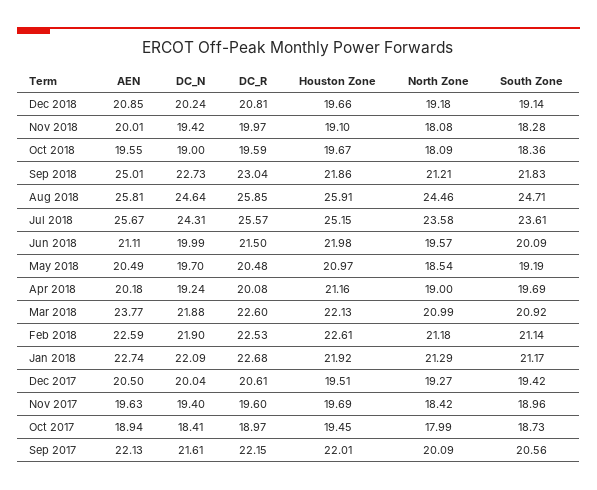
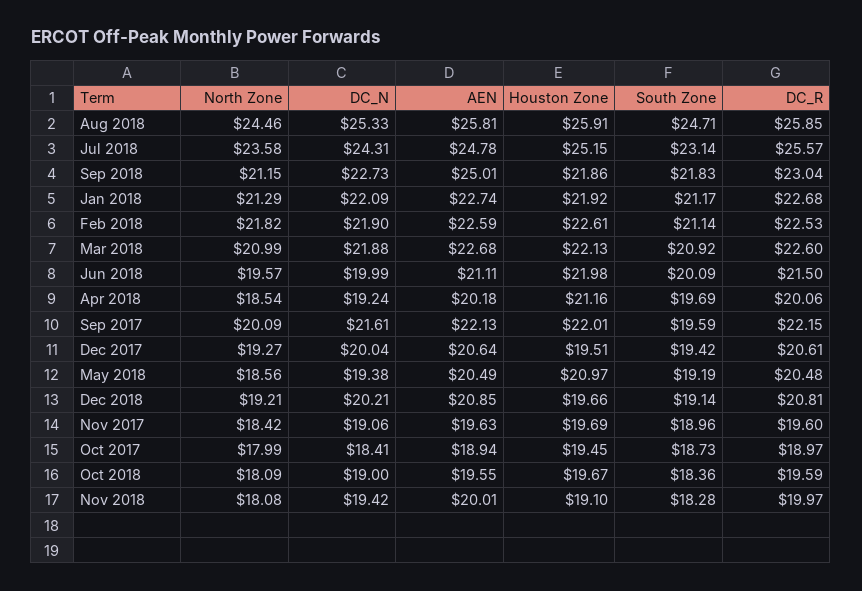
  {
    "AEN": {
      "Dec 2018": 20.85,
      "Nov 2018": 20.01,
      "Oct 2018": 19.55,
      "Sep 2018": 25.01,
      "Aug 2018": 25.81,
-     "Jul 2018": 25.67,
+     "Jul 2018": 24.78,
      "Jun 2018": 21.11,
      "May 2018": 20.49,
      "Apr 2018": 20.18,
-     "Mar 2018": 23.77,
+     "Mar 2018": 22.68,
      "Feb 2018": 22.59,
      "Jan 2018": 22.74,
-     "Dec 2017": 20.5,
+     "Dec 2017": 20.64,
      "Nov 2017": 19.63,
      "Oct 2017": 18.94,
      "Sep 2017": 22.13
    },
    "DC_N": {
-     "Dec 2018": 20.24,
+     "Dec 2018": 20.21,
      "Nov 2018": 19.42,
      "Oct 2018": 19,
      "Sep 2018": 22.73,
-     "Aug 2018": 24.64,
+     "Aug 2018": 25.33,
      "Jul 2018": 24.31,
      "Jun 2018": 19.99,
-     "May 2018": 19.7,
+     "May 2018": 19.38,
      "Apr 2018": 19.24,
      "Mar 2018": 21.88,
      "Feb 2018": 21.9,
      "Jan 2018": 22.09,
      "Dec 2017": 20.04,
-     "Nov 2017": 19.4,
+     "Nov 2017": 19.06,
      "Oct 2017": 18.41,
      "Sep 2017": 21.61
    },
    "DC_R": {
      "Dec 2018": 20.81,
      "Nov 2018": 19.97,
      "Oct 2018": 19.59,
      "Sep 2018": 23.04,
      "Aug 2018": 25.85,
      "Jul 2018": 25.57,
      "Jun 2018": 21.5,
      "May 2018": 20.48,
-     "Apr 2018": 20.08,
+     "Apr 2018": 20.06,
      "Mar 2018": 22.6,
      "Feb 2018": 22.53,
      "Jan 2018": 22.68,
      "Dec 2017": 20.61,
      "Nov 2017": 19.6,
      "Oct 2017": 18.97,
      "Sep 2017": 22.15
    },
    "Houston Zone": {
      "Dec 2018": 19.66,
      "Nov 2018": 19.1,
      "Oct 2018": 19.67,
      "Sep 2018": 21.86,
      "Aug 2018": 25.91,
      "Jul 2018": 25.15,
      "Jun 2018": 21.98,
      "May 2018": 20.97,
      "Apr 2018": 21.16,
      "Mar 2018": 22.13,
      "Feb 2018": 22.61,
      "Jan 2018": 21.92,
      "Dec 2017": 19.51,
      "Nov 2017": 19.69,
      "Oct 2017": 19.45,
      "Sep 2017": 22.01
    },
    "North Zone": {
-     "Dec 2018": 19.18,
+     "Dec 2018": 19.21,
      "Nov 2018": 18.08,
      "Oct 2018": 18.09,
-     "Sep 2018": 21.21,
+     "Sep 2018": 21.15,
      "Aug 2018": 24.46,
      "Jul 2018": 23.58,
      "Jun 2018": 19.57,
-     "May 2018": 18.54,
+     "May 2018": 18.56,
-     "Apr 2018": 19,
+     "Apr 2018": 18.54,
      "Mar 2018": 20.99,
-     "Feb 2018": 21.18,
+     "Feb 2018": 21.82,
      "Jan 2018": 21.29,
      "Dec 2017": 19.27,
      "Nov 2017": 18.42,
      "Oct 2017": 17.99,
      "Sep 2017": 20.09
    },
    "South Zone": {
      "Dec 2018": 19.14,
      "Nov 2018": 18.28,
      "Oct 2018": 18.36,
      "Sep 2018": 21.83,
      "Aug 2018": 24.71,
-     "Jul 2018": 23.61,
+     "Jul 2018": 23.14,
      "Jun 2018": 20.09,
      "May 2018": 19.19,
      "Apr 2018": 19.69,
      "Mar 2018": 20.92,
      "Feb 2018": 21.14,
      "Jan 2018": 21.17,
      "Dec 2017": 19.42,
      "Nov 2017": 18.96,
      "Oct 2017": 18.73,
-     "Sep 2017": 20.56
+     "Sep 2017": 19.59
    }
  }

